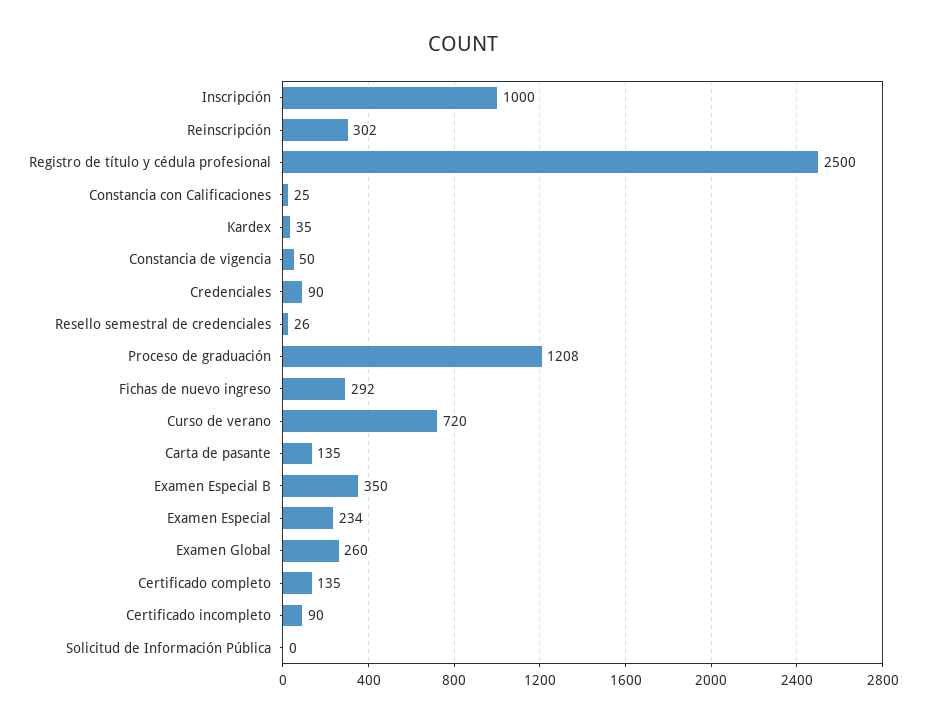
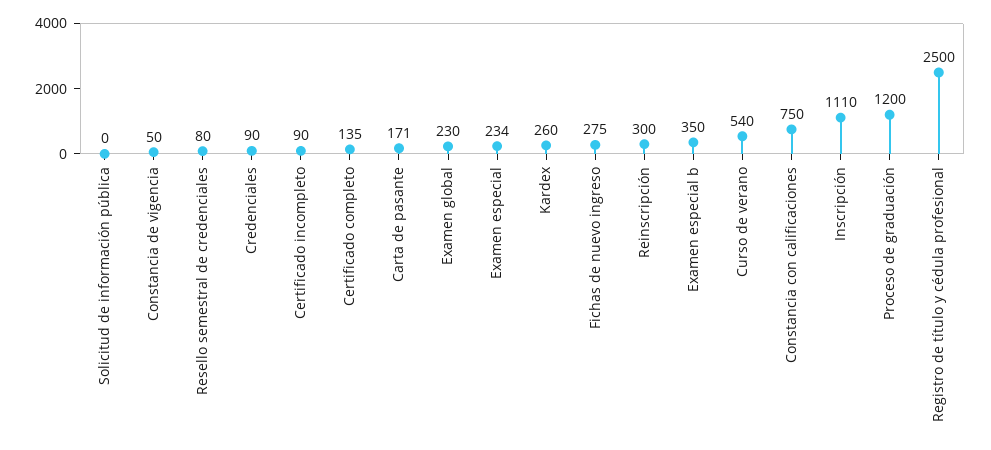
  {
-   "Inscripción": 1000,
+   "Inscripción": 1110,
-   "Reinscripción": 302,
+   "Reinscripción": 300,
    "Registro de título y cédula profesional": 2500,
-   "Constancia con Calificaciones": 25,
+   "Constancia con Calificaciones": 750,
-   "Kardex": 35,
+   "Kardex": 260,
    "Constancia de vigencia": 50,
    "Credenciales": 90,
-   "Resello semestral de credenciales": 26,
+   "Resello semestral de credenciales": 80,
-   "Proceso de graduación": 1208,
+   "Proceso de graduación": 1200,
-   "Fichas de nuevo ingreso": 292,
+   "Fichas de nuevo ingreso": 275,
-   "Curso de verano": 720,
+   "Curso de verano": 540,
-   "Carta de pasante": 135,
+   "Carta de pasante": 171,
    "Examen Especial B": 350,
    "Examen Especial": 234,
-   "Examen Global": 260,
+   "Examen Global": 230,
    "Certificado completo": 135,
    "Certificado incompleto": 90,
    "Solicitud de Información Pública": 0
  }

